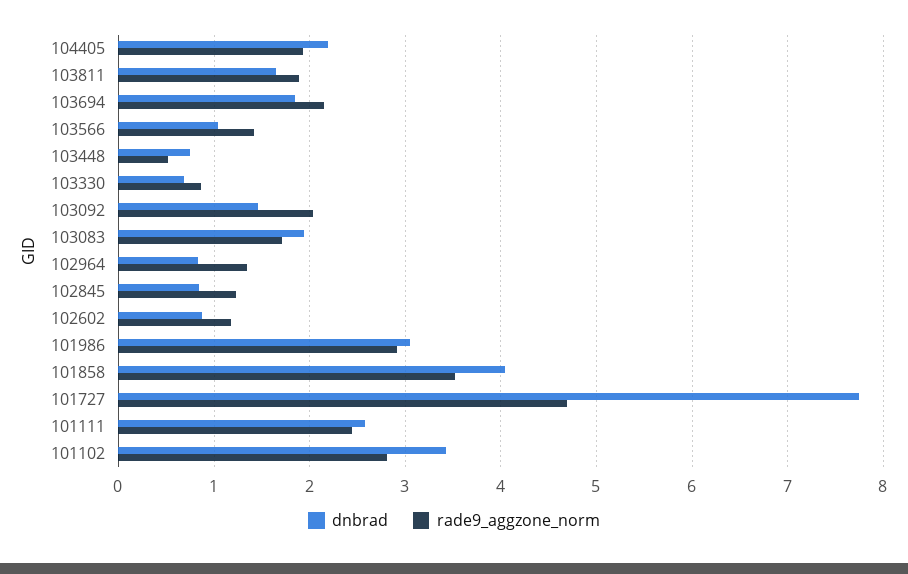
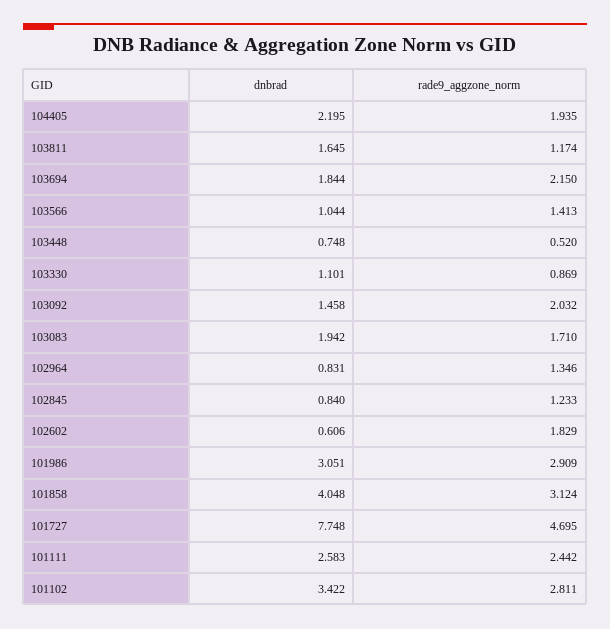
  {
    "dnbrad": {
      "104405": 2.195,
      "103811": 1.645,
      "103694": 1.844,
      "103566": 1.044,
      "103448": 0.748,
-     "103330": 0.7,
+     "103330": 1.101,
      "103092": 1.458,
      "103083": 1.942,
      "102964": 0.831,
      "102845": 0.84,
-     "102602": 0.9,
+     "102602": 0.606,
      "101986": 3.051,
      "101858": 4.048,
      "101727": 7.748,
      "101111": 2.583,
      "101102": 3.422
    },
    "rade9_aggzone_norm": {
      "104405": 1.935,
-     "103811": 1.9,
+     "103811": 1.174,
      "103694": 2.15,
      "103566": 1.413,
      "103448": 0.52,
      "103330": 0.869,
      "103092": 2.032,
      "103083": 1.71,
      "102964": 1.346,
      "102845": 1.233,
-     "102602": 1.2,
+     "102602": 1.829,
      "101986": 2.909,
-     "101858": 3.5,
+     "101858": 3.124,
      "101727": 4.695,
      "101111": 2.442,
      "101102": 2.811
    }
  }

